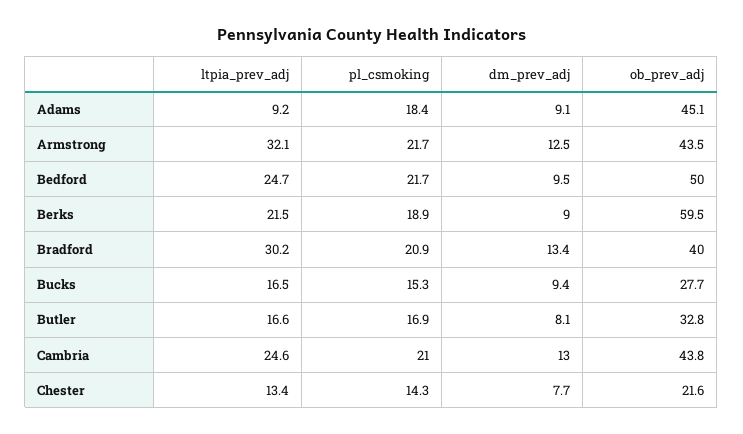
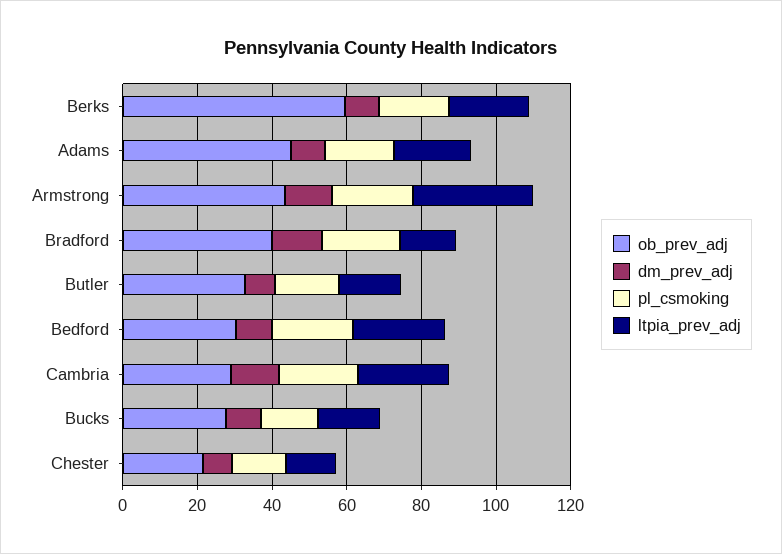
  {
    "ltpia_prev_adj": {
-     "Adams": 9.2,
+     "Adams": 20,
      "Armstrong": 32.1,
      "Bedford": 24.7,
      "Berks": 21.5,
-     "Bradford": 30.2,
+     "Bradford": 15,
      "Bucks": 16.5,
      "Butler": 16.6,
      "Cambria": 24.6,
      "Chester": 13.4
    },
    "pl_csmoking": {
      "Adams": 18.4,
      "Armstrong": 21.7,
      "Bedford": 21.7,
      "Berks": 18.9,
      "Bradford": 20.9,
      "Bucks": 15.3,
      "Butler": 16.9,
      "Cambria": 21,
      "Chester": 14.3
    },
    "dm_prev_adj": {
      "Adams": 9.1,
      "Armstrong": 12.5,
      "Bedford": 9.5,
      "Berks": 9,
      "Bradford": 13.4,
      "Bucks": 9.4,
      "Butler": 8.1,
      "Cambria": 13,
      "Chester": 7.7
    },
    "ob_prev_adj": {
      "Adams": 45.1,
      "Armstrong": 43.5,
-     "Bedford": 50,
+     "Bedford": 30,
      "Berks": 59.5,
      "Bradford": 40,
      "Bucks": 27.7,
      "Butler": 32.8,
-     "Cambria": 43.8,
+     "Cambria": 30,
      "Chester": 21.6
    }
  }

